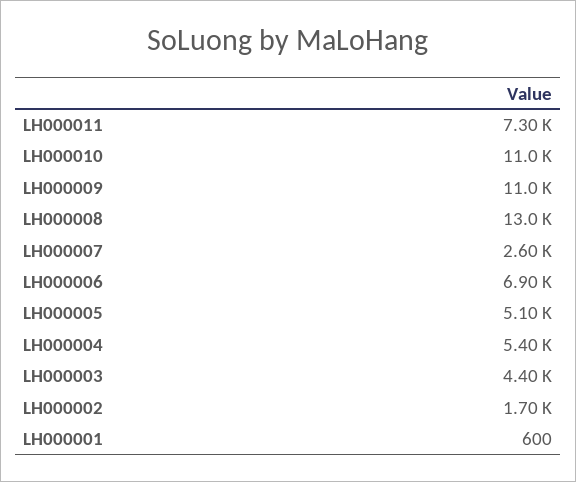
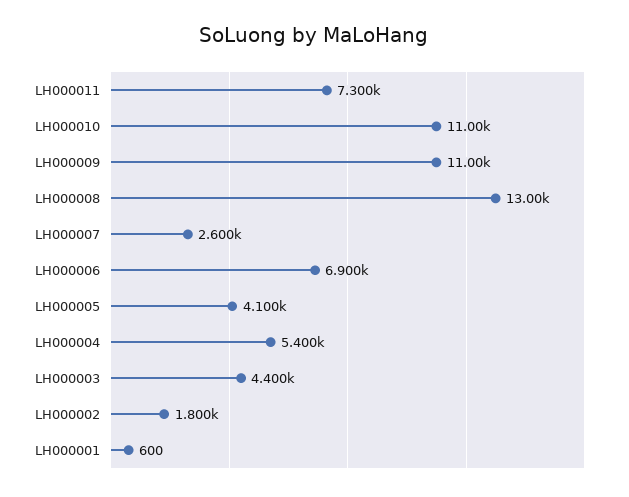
  {
    "LH000011": 7300,
    "LH000010": 11000,
    "LH000009": 11000,
    "LH000008": 13000,
    "LH000007": 2600,
    "LH000006": 6900,
-   "LH000005": 5100,
+   "LH000005": 4100,
    "LH000004": 5400,
    "LH000003": 4400,
-   "LH000002": 1700,
+   "LH000002": 1800,
    "LH000001": 600
  }

